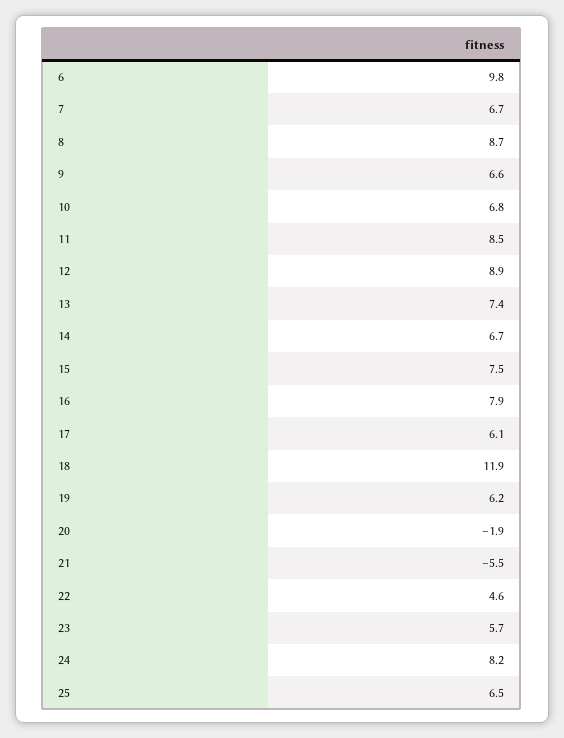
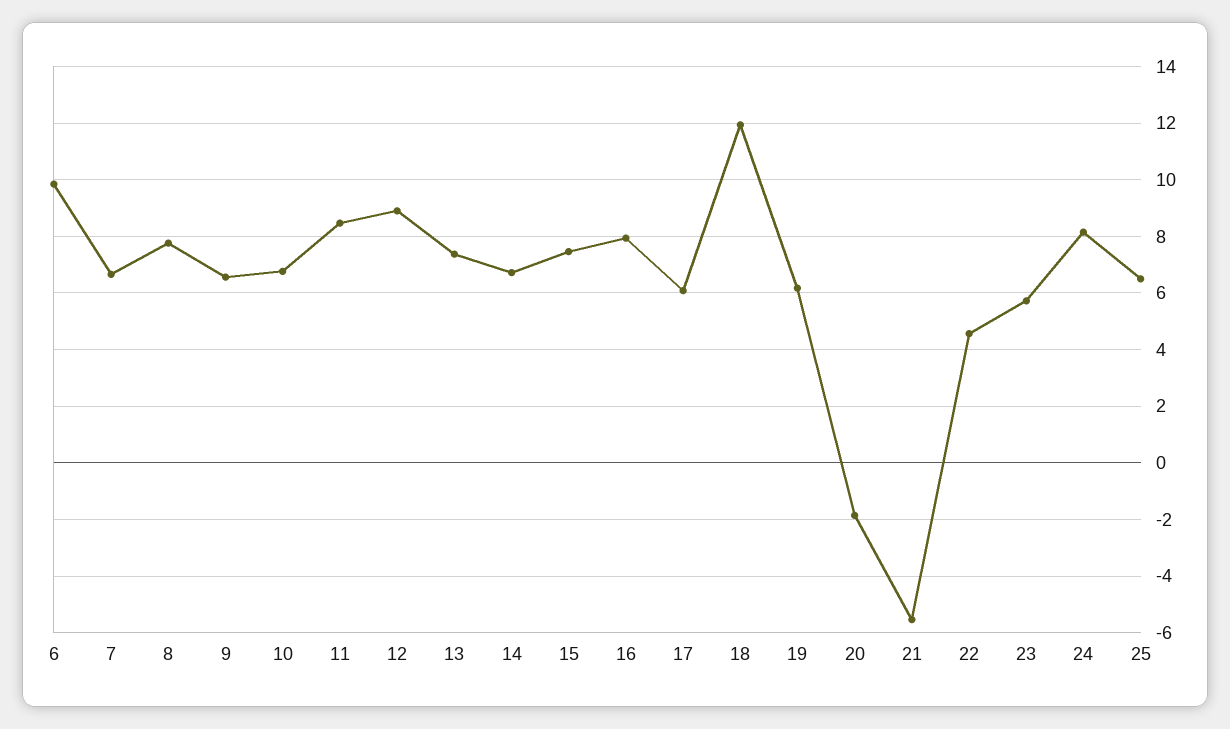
  {
    "6": 9.8,
    "7": 6.7,
-   "8": 8.7,
+   "8": 7.75,
    "9": 6.6,
    "10": 6.8,
    "11": 8.5,
    "12": 8.9,
    "13": 7.4,
    "14": 6.7,
    "15": 7.5,
    "16": 7.9,
    "17": 6.1,
    "18": 11.9,
    "19": 6.2,
    "20": -1.9,
    "21": -5.5,
    "22": 4.6,
    "23": 5.7,
    "24": 8.2,
    "25": 6.5
  }

